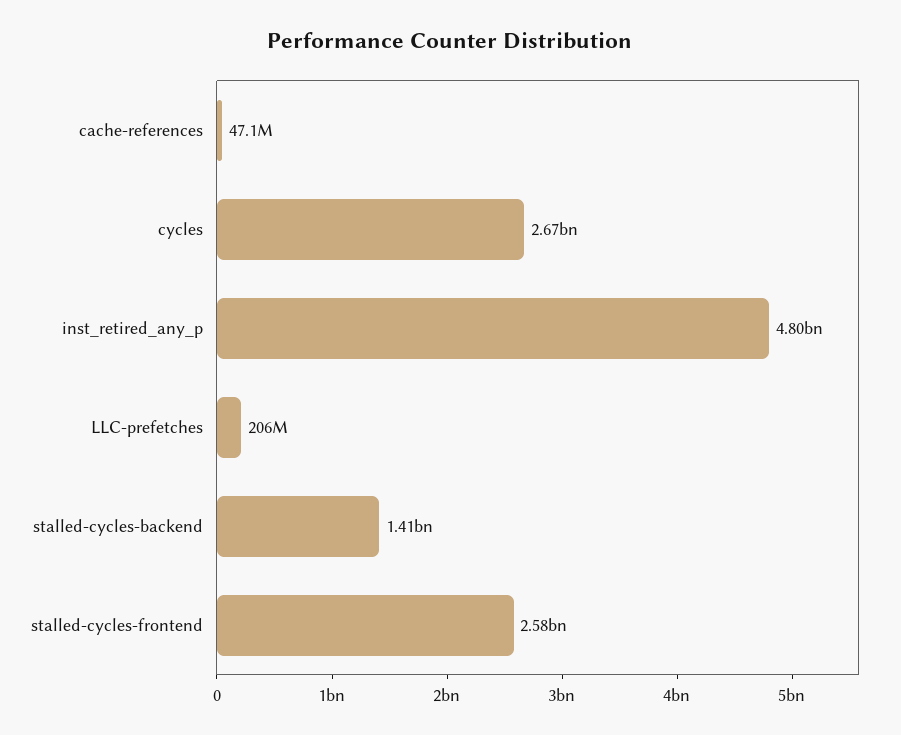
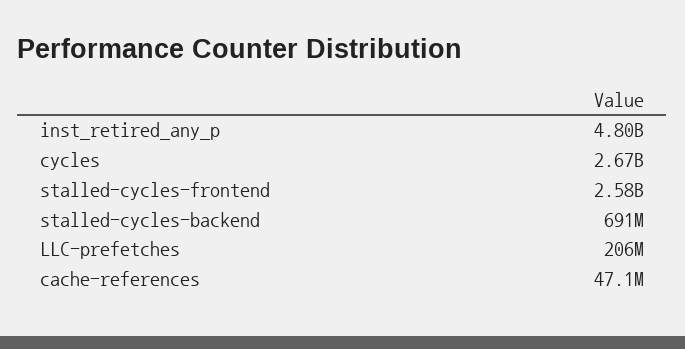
  {
    "cache-references": 47100000,
    "cycles": 2670000000,
    "inst_retired_any_p": 4800000000,
    "LLC-prefetches": 206000000,
-   "stalled-cycles-backend": 1410000000,
+   "stalled-cycles-backend": 691000000,
    "stalled-cycles-frontend": 2580000000
  }

